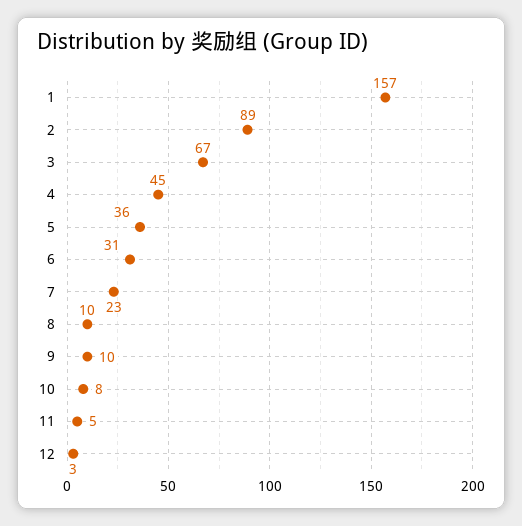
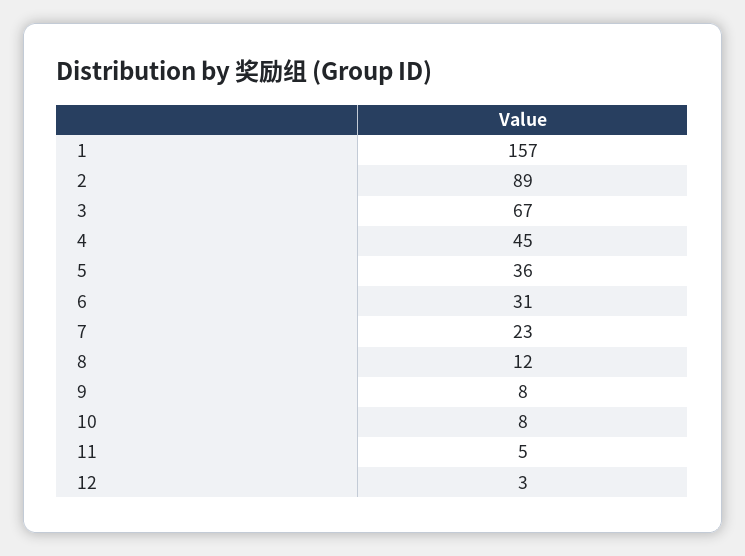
  {
    "1": 157,
    "2": 89,
    "3": 67,
    "4": 45,
    "5": 36,
    "6": 31,
    "7": 23,
-   "8": 10,
+   "8": 12,
-   "9": 10,
+   "9": 8,
    "10": 8,
    "11": 5,
    "12": 3
  }

